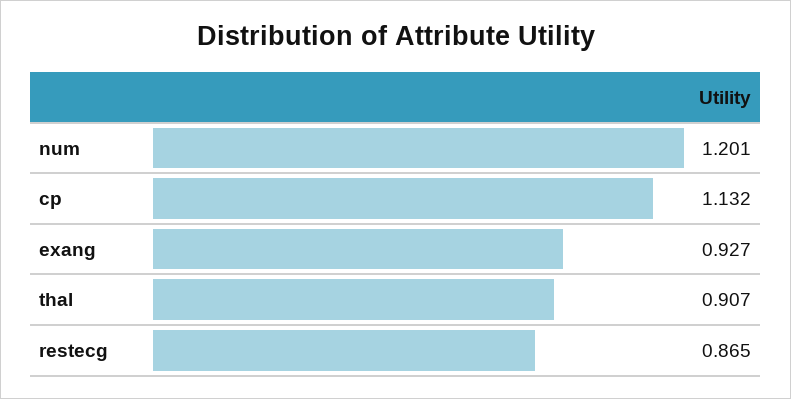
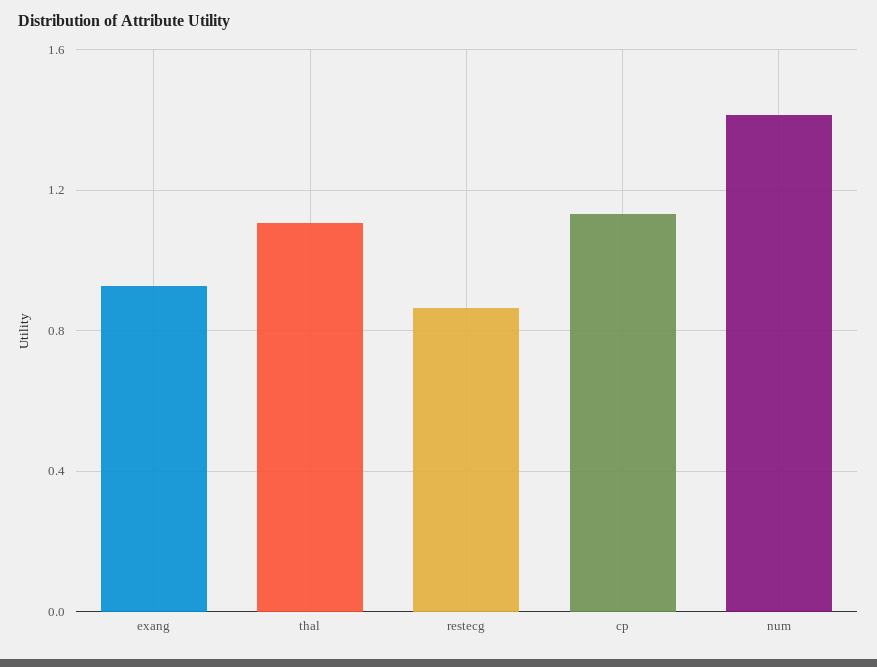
  {
-   "num": 1.201,
+   "num": 1.4,
    "cp": 1.132,
    "exang": 0.927,
-   "thal": 0.907,
+   "thal": 1.1,
    "restecg": 0.865
  }

